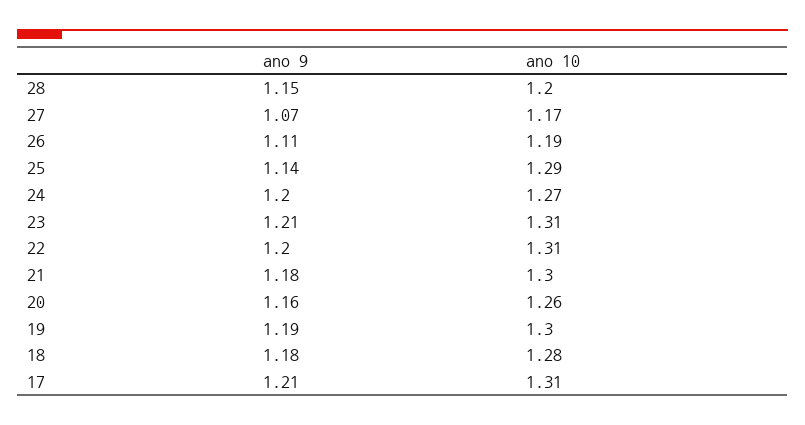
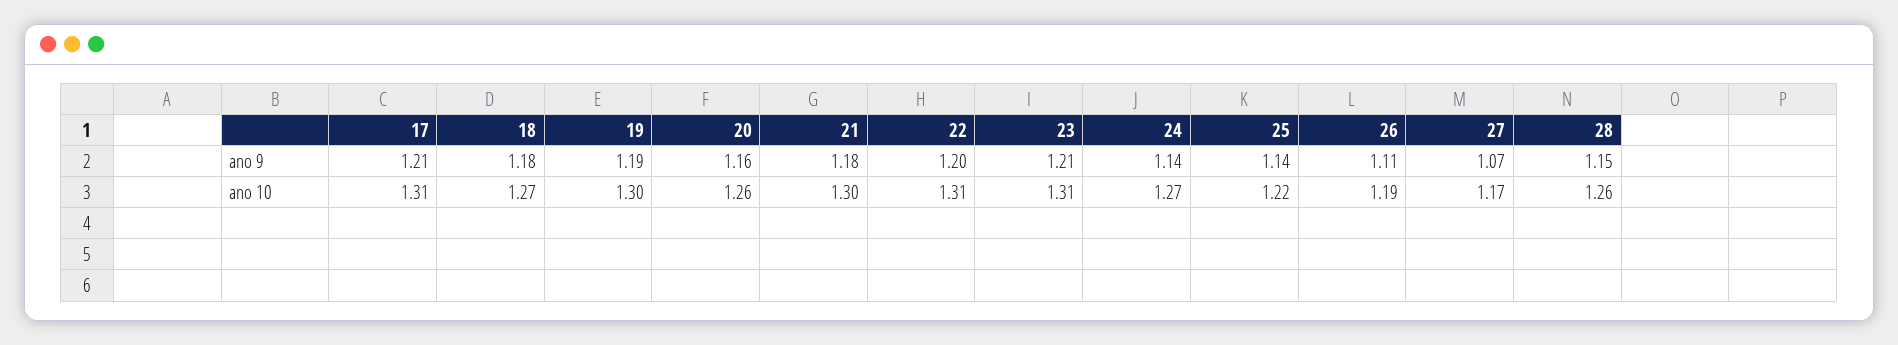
  {
    "ano 9": {
      "28": 1.15,
      "27": 1.07,
      "26": 1.11,
      "25": 1.14,
-     "24": 1.2,
+     "24": 1.14,
      "23": 1.21,
      "22": 1.2,
      "21": 1.18,
      "20": 1.16,
      "19": 1.19,
      "18": 1.18,
      "17": 1.21
    },
    "ano 10": {
-     "28": 1.2,
+     "28": 1.26,
      "27": 1.17,
      "26": 1.19,
-     "25": 1.29,
+     "25": 1.22,
      "24": 1.27,
      "23": 1.31,
      "22": 1.31,
      "21": 1.3,
      "20": 1.26,
      "19": 1.3,
-     "18": 1.28,
+     "18": 1.27,
      "17": 1.31
    }
  }

